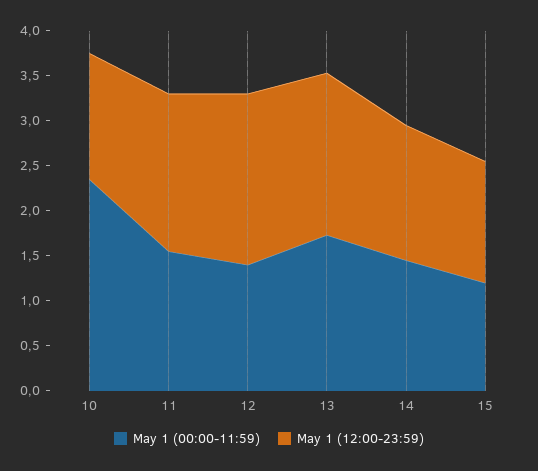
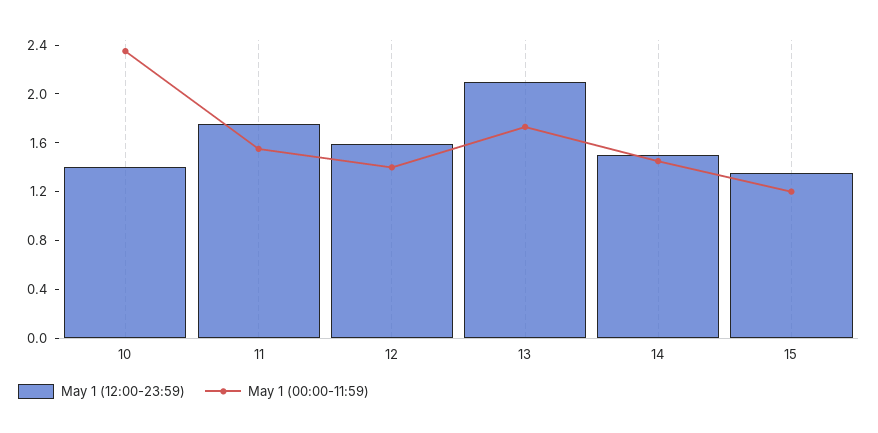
  {
    "May 1 (00:00-11:59)": {
      "10": 2.4,
      "11": 1.6,
      "12": 1.4,
      "13": 1.7,
      "14": 1.5,
      "15": 1.2
    },
    "May 1 (12:00-23:59)": {
      "10": 1.4,
      "11": 1.8,
-     "12": 1.9,
+     "12": 1.6,
-     "13": 1.8,
+     "13": 2.1,
      "14": 1.5,
      "15": 1.4
    }
  }

